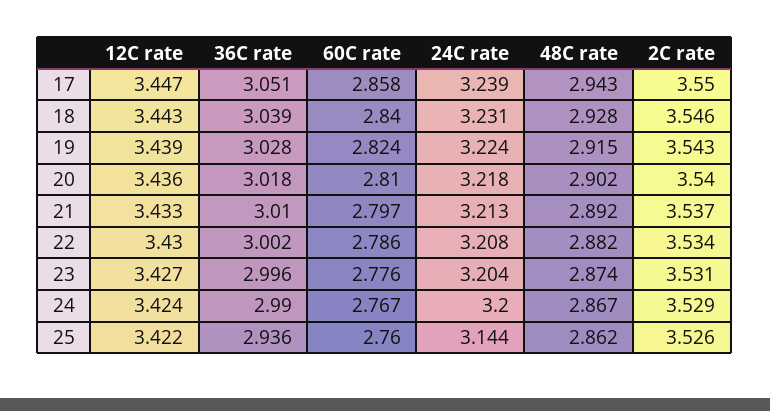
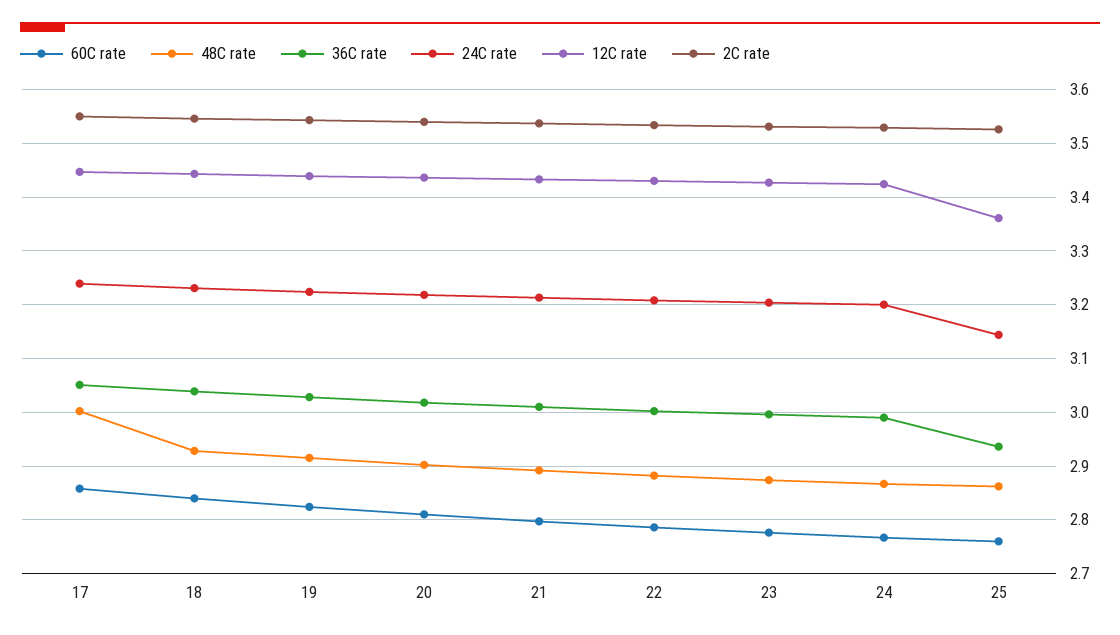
  {
    "12C rate": {
      "17": 3.447,
      "18": 3.443,
      "19": 3.439,
      "20": 3.436,
      "21": 3.433,
      "22": 3.43,
      "23": 3.427,
      "24": 3.424,
-     "25": 3.422
+     "25": 3.36
    },
    "36C rate": {
      "17": 3.051,
      "18": 3.039,
      "19": 3.028,
      "20": 3.018,
      "21": 3.01,
      "22": 3.002,
      "23": 2.996,
      "24": 2.99,
      "25": 2.936
    },
    "60C rate": {
      "17": 2.858,
      "18": 2.84,
      "19": 2.824,
      "20": 2.81,
      "21": 2.797,
      "22": 2.786,
      "23": 2.776,
      "24": 2.767,
      "25": 2.76
    },
    "24C rate": {
      "17": 3.239,
      "18": 3.231,
      "19": 3.224,
      "20": 3.218,
      "21": 3.213,
      "22": 3.208,
      "23": 3.204,
      "24": 3.2,
      "25": 3.144
    },
    "48C rate": {
-     "17": 2.943,
+     "17": 3,
      "18": 2.928,
      "19": 2.915,
      "20": 2.902,
      "21": 2.892,
      "22": 2.882,
      "23": 2.874,
      "24": 2.867,
      "25": 2.862
    },
    "2C rate": {
      "17": 3.55,
      "18": 3.546,
      "19": 3.543,
      "20": 3.54,
      "21": 3.537,
      "22": 3.534,
      "23": 3.531,
      "24": 3.529,
      "25": 3.526
    }
  }

